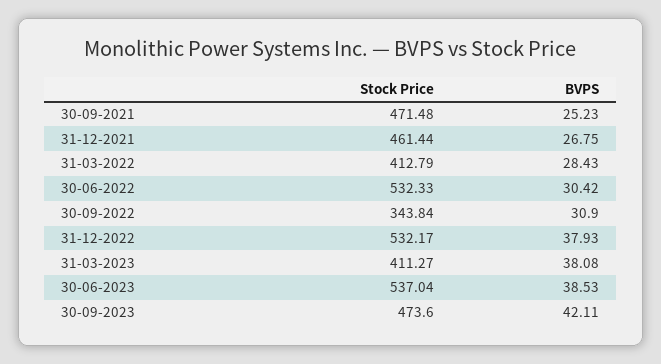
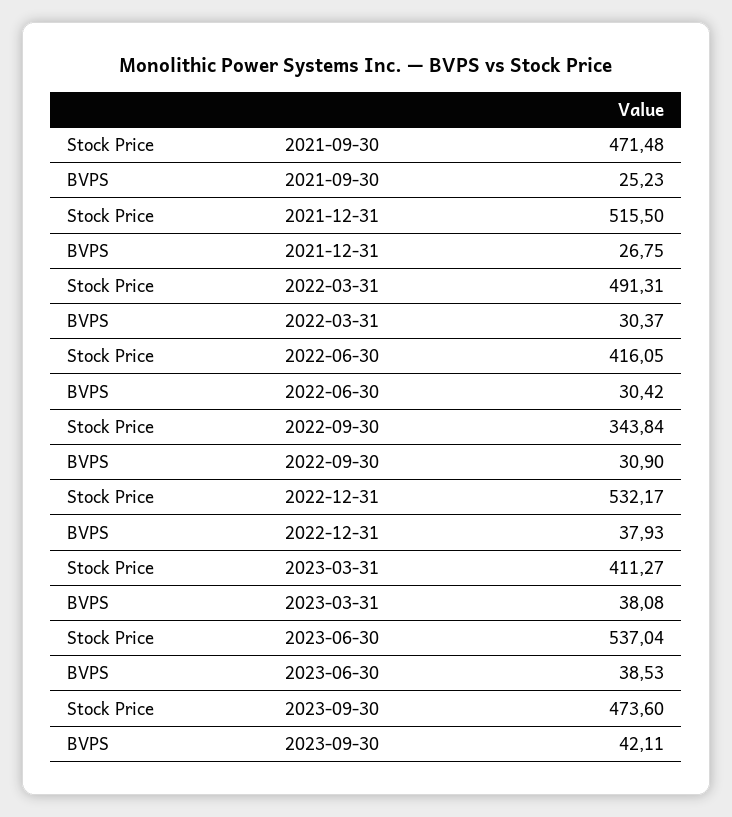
  {
    "Stock Price": {
      "30-09-2021": 471.48,
-     "31-12-2021": 461.44,
+     "31-12-2021": 515.5,
-     "31-03-2022": 412.79,
+     "31-03-2022": 491.31,
-     "30-06-2022": 532.33,
+     "30-06-2022": 416.05,
      "30-09-2022": 343.84,
      "31-12-2022": 532.17,
      "31-03-2023": 411.27,
      "30-06-2023": 537.04,
      "30-09-2023": 473.6
    },
    "BVPS": {
      "30-09-2021": 25.23,
      "31-12-2021": 26.75,
-     "31-03-2022": 28.43,
+     "31-03-2022": 30.37,
      "30-06-2022": 30.42,
      "30-09-2022": 30.9,
      "31-12-2022": 37.93,
      "31-03-2023": 38.08,
      "30-06-2023": 38.53,
      "30-09-2023": 42.11
    }
  }

